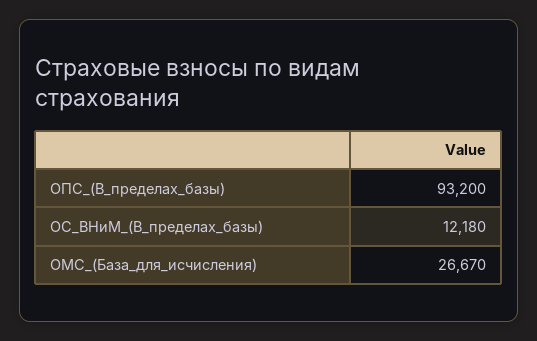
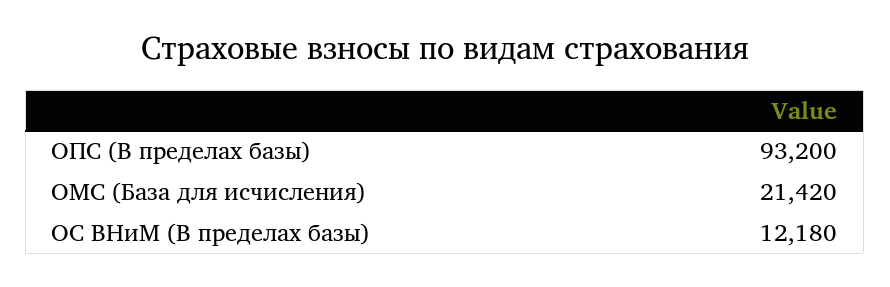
  {
    "ОПС_(В_пределах_базы)": 93200,
    "ОС_ВНиМ_(В_пределах_базы)": 12180,
-   "ОМС_(База_для_исчисления)": 26670
+   "ОМС_(База_для_исчисления)": 21420
  }

